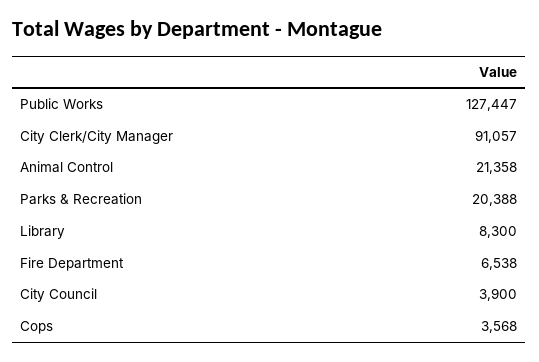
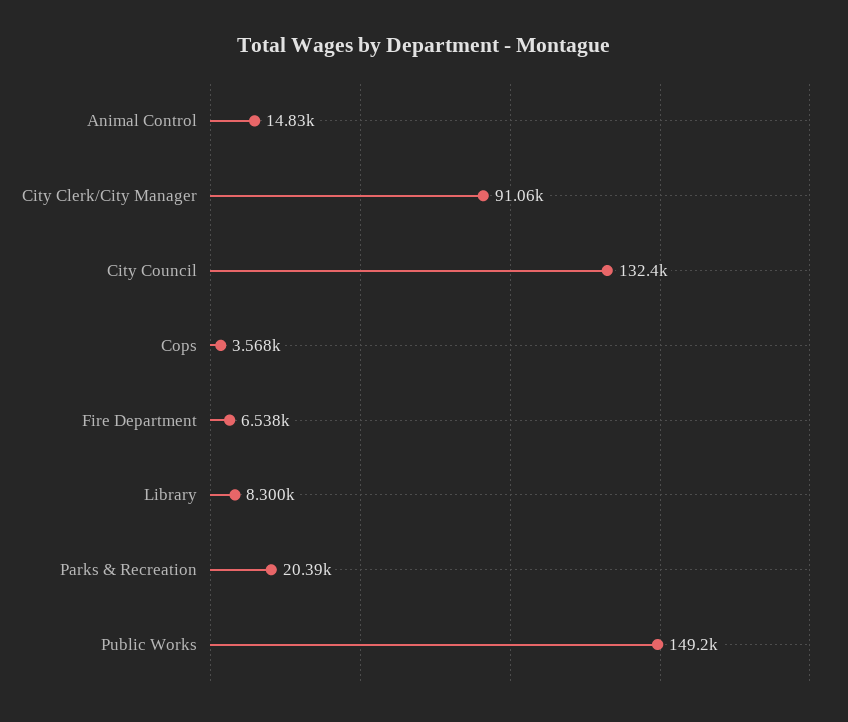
  {
-   "Public Works": 127447,
+   "Public Works": 149200,
    "City Clerk/City Manager": 91057,
-   "Animal Control": 21358,
+   "Animal Control": 14830,
    "Parks & Recreation": 20388,
    "Library": 8300,
    "Fire Department": 6538,
-   "City Council": 3900,
+   "City Council": 132400,
    "Cops": 3568
  }

